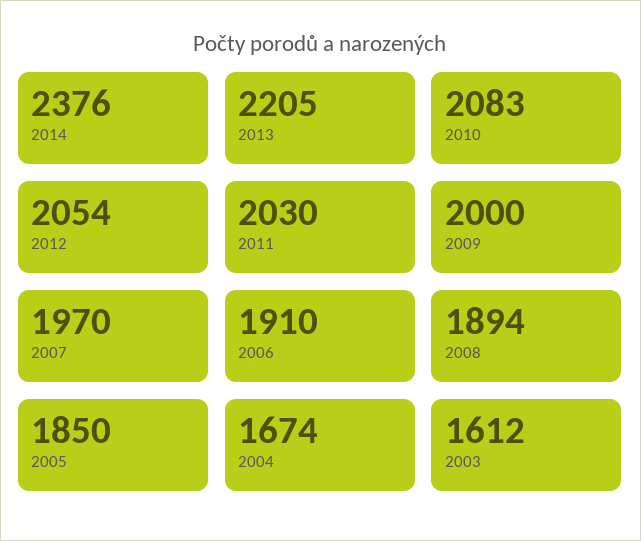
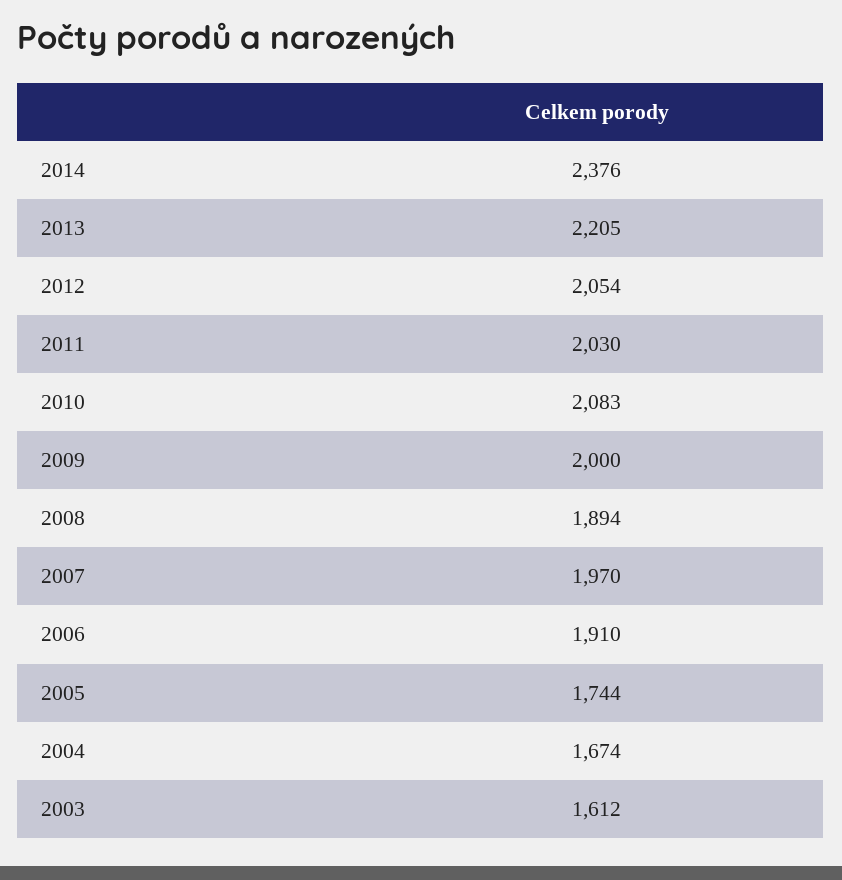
  {
    "2014": 2376,
    "2013": 2205,
    "2010": 2083,
    "2012": 2054,
    "2011": 2030,
    "2009": 2000,
    "2007": 1970,
    "2006": 1910,
    "2008": 1894,
-   "2005": 1850,
+   "2005": 1744,
    "2004": 1674,
    "2003": 1612
  }

